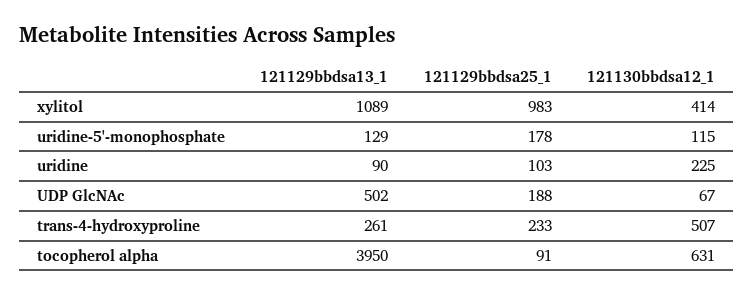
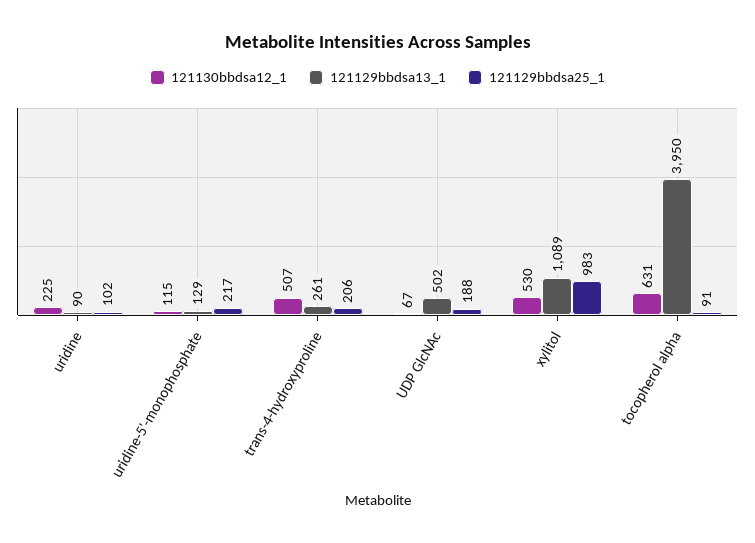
  {
    "121129bbdsa13_1": {
      "xylitol": 1089,
      "uridine-5'-monophosphate": 129,
      "uridine": 90,
      "UDP GlcNAc": 502,
      "trans-4-hydroxyproline": 261,
      "tocopherol alpha": 3950
    },
    "121129bbdsa25_1": {
      "xylitol": 983,
-     "uridine-5'-monophosphate": 178,
+     "uridine-5'-monophosphate": 217,
-     "uridine": 103,
+     "uridine": 102,
      "UDP GlcNAc": 188,
-     "trans-4-hydroxyproline": 233,
+     "trans-4-hydroxyproline": 206,
      "tocopherol alpha": 91
    },
    "121130bbdsa12_1": {
-     "xylitol": 414,
+     "xylitol": 530,
      "uridine-5'-monophosphate": 115,
      "uridine": 225,
      "UDP GlcNAc": 67,
      "trans-4-hydroxyproline": 507,
      "tocopherol alpha": 631
    }
  }

